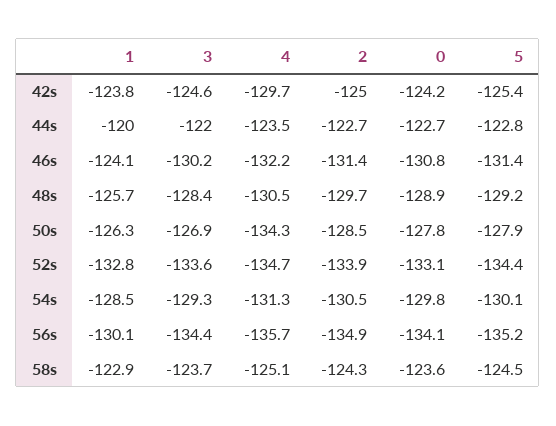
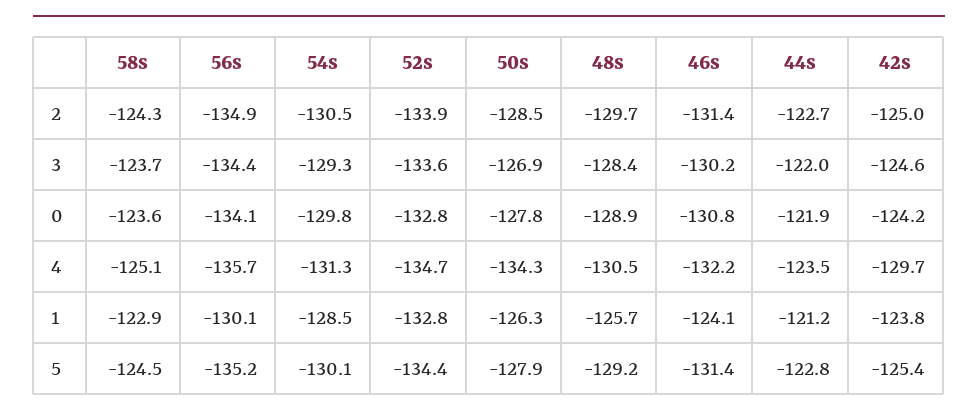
  {
    "1": {
      "42s": -123.8,
-     "44s": -120,
+     "44s": -121.2,
      "46s": -124.1,
      "48s": -125.7,
      "50s": -126.3,
      "52s": -132.8,
      "54s": -128.5,
      "56s": -130.1,
      "58s": -122.9
    },
    "3": {
      "42s": -124.6,
      "44s": -122,
      "46s": -130.2,
      "48s": -128.4,
      "50s": -126.9,
      "52s": -133.6,
      "54s": -129.3,
      "56s": -134.4,
      "58s": -123.7
    },
    "4": {
      "42s": -129.7,
      "44s": -123.5,
      "46s": -132.2,
      "48s": -130.5,
      "50s": -134.3,
      "52s": -134.7,
      "54s": -131.3,
      "56s": -135.7,
      "58s": -125.1
    },
    "2": {
      "42s": -125,
      "44s": -122.7,
      "46s": -131.4,
      "48s": -129.7,
      "50s": -128.5,
      "52s": -133.9,
      "54s": -130.5,
      "56s": -134.9,
      "58s": -124.3
    },
    "0": {
      "42s": -124.2,
-     "44s": -122.7,
+     "44s": -121.9,
      "46s": -130.8,
      "48s": -128.9,
      "50s": -127.8,
-     "52s": -133.1,
+     "52s": -132.8,
      "54s": -129.8,
      "56s": -134.1,
      "58s": -123.6
    },
    "5": {
      "42s": -125.4,
      "44s": -122.8,
      "46s": -131.4,
      "48s": -129.2,
      "50s": -127.9,
      "52s": -134.4,
      "54s": -130.1,
      "56s": -135.2,
      "58s": -124.5
    }
  }

